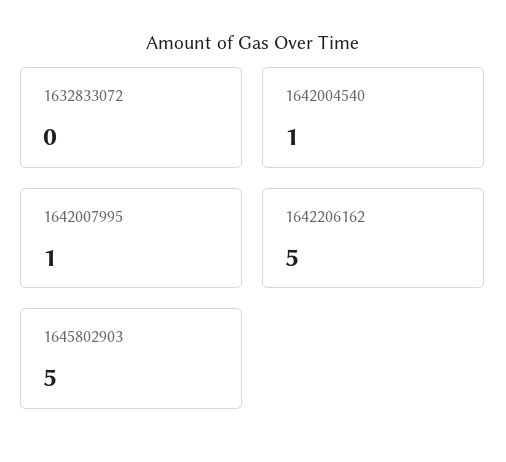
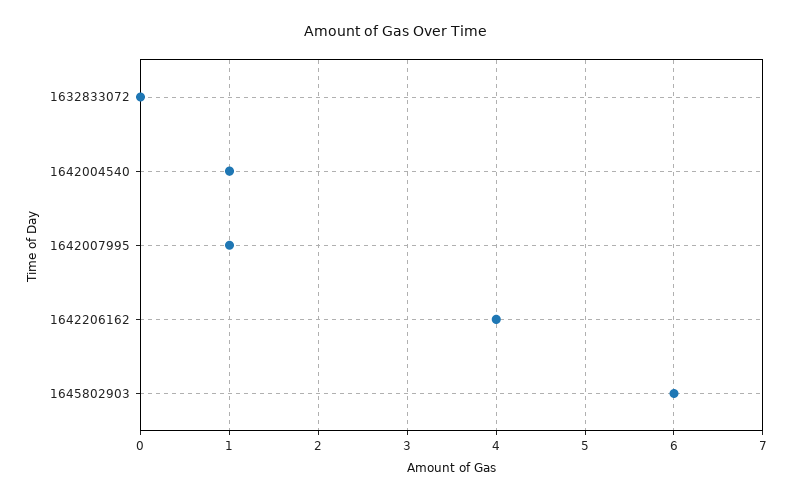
  {
    "1632833072": 0,
    "1642004540": 1,
    "1642007995": 1,
-   "1642206162": 5,
+   "1642206162": 4,
-   "1645802903": 5
+   "1645802903": 6
  }

